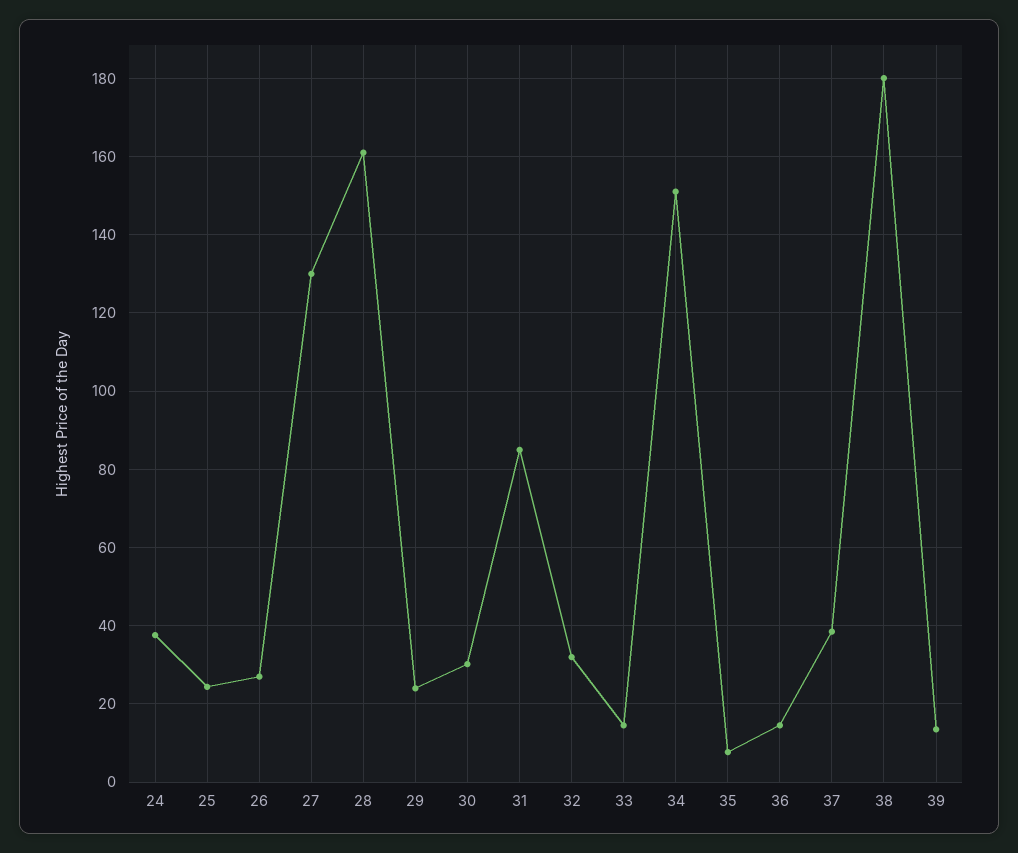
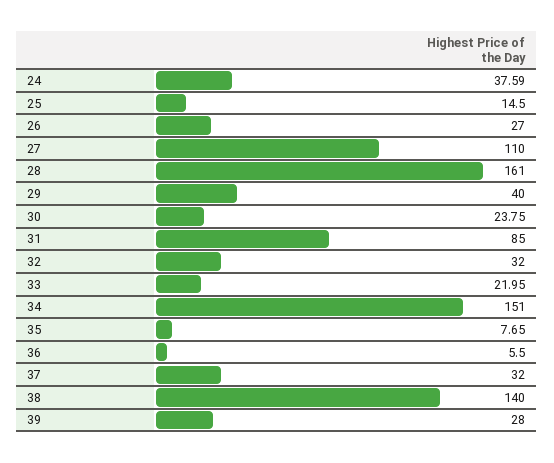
  {
    "24": 37.59,
-   "25": 24,
+   "25": 14.5,
    "26": 27,
-   "27": 130,
+   "27": 110,
    "28": 161,
-   "29": 24,
+   "29": 40,
-   "30": 30,
+   "30": 23.75,
    "31": 85,
    "32": 32,
-   "33": 14,
+   "33": 21.95,
    "34": 151,
    "35": 7.65,
-   "36": 14,
+   "36": 5.5,
-   "37": 38,
+   "37": 32,
-   "38": 180,
+   "38": 140,
-   "39": 14
+   "39": 28
  }

